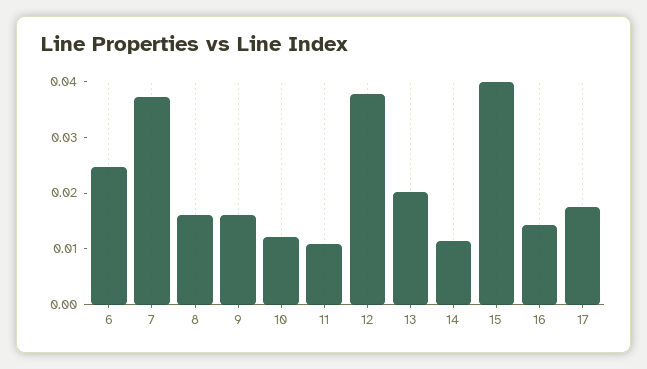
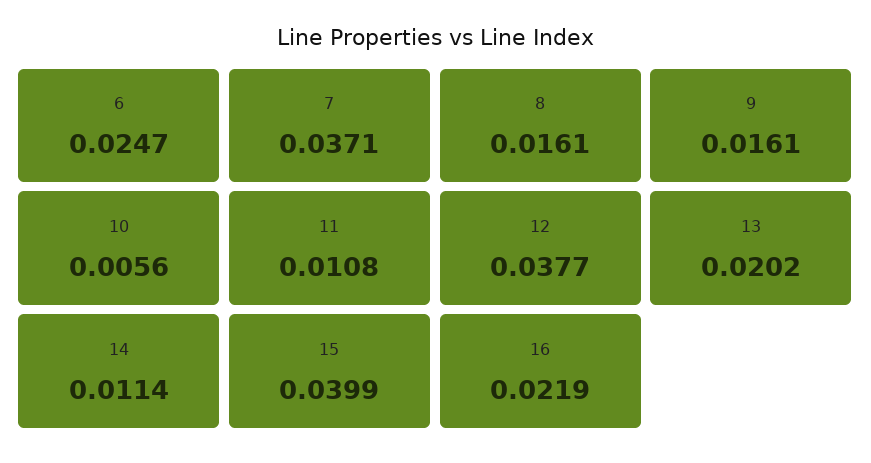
  {
    "6": 0.0247,
    "7": 0.0371,
    "8": 0.0161,
    "9": 0.0161,
-   "10": 0.012,
+   "10": 0.0056,
    "11": 0.0108,
    "12": 0.0377,
    "13": 0.0202,
    "14": 0.0114,
    "15": 0.0399,
-   "16": 0.014,
+   "16": 0.0219
-   "17": 0.018
  }

